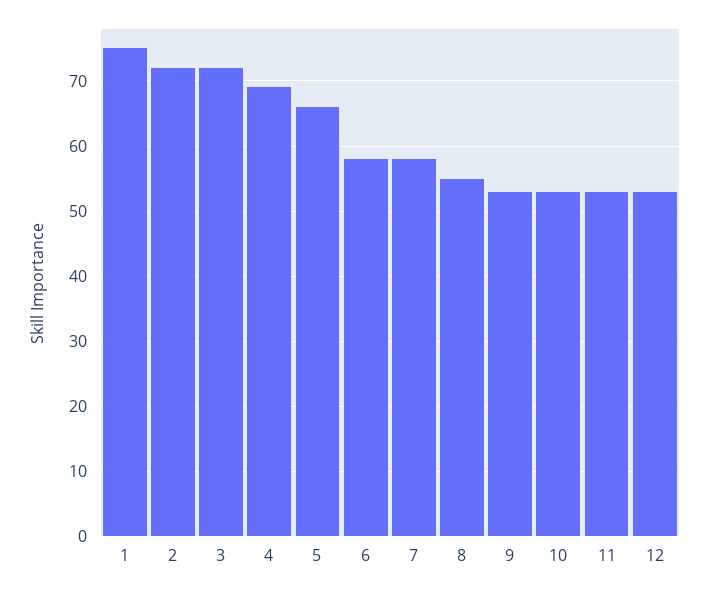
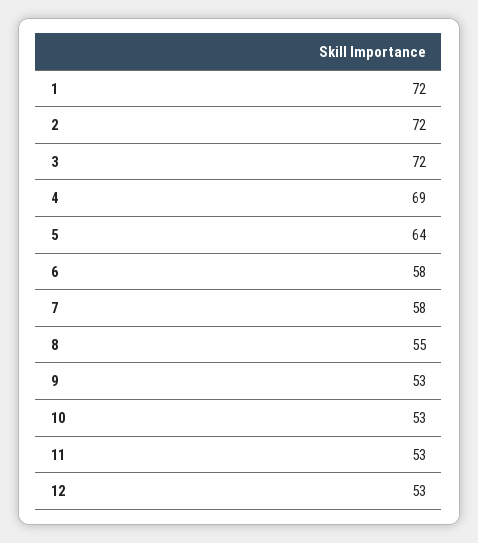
  {
-   "1": 75,
+   "1": 72,
    "2": 72,
    "3": 72,
    "4": 69,
-   "5": 66,
+   "5": 64,
    "6": 58,
    "7": 58,
    "8": 55,
    "9": 53,
    "10": 53,
    "11": 53,
    "12": 53
  }

